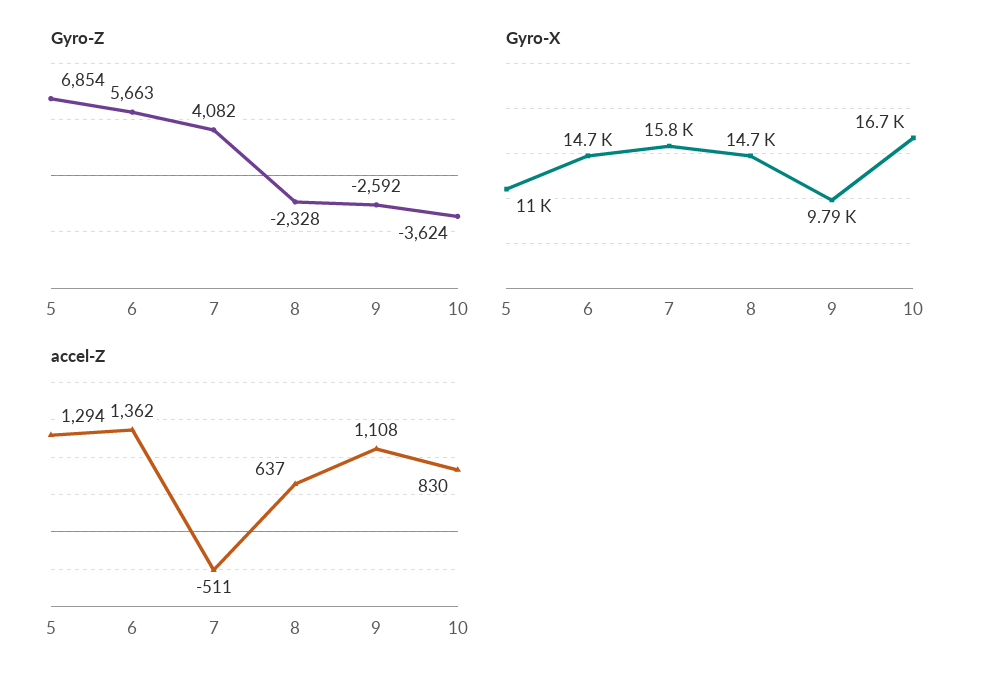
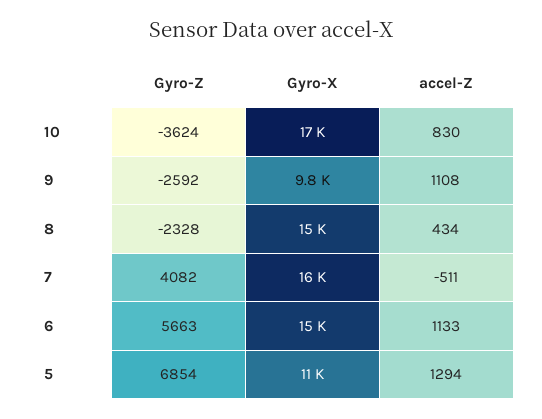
  {
    "Gyro-Z": {
      "5": 6854,
      "6": 5663,
      "7": 4082,
      "8": -2328,
      "9": -2592,
      "10": -3624
    },
    "Gyro-X": {
      "5": 11000,
      "6": 14700,
      "7": 15800,
      "8": 14700,
      "9": 9790,
      "10": 16700
    },
    "accel-Z": {
      "5": 1294,
-     "6": 1362,
+     "6": 1133,
      "7": -511,
-     "8": 637,
+     "8": 434,
      "9": 1108,
      "10": 830
    }
  }

